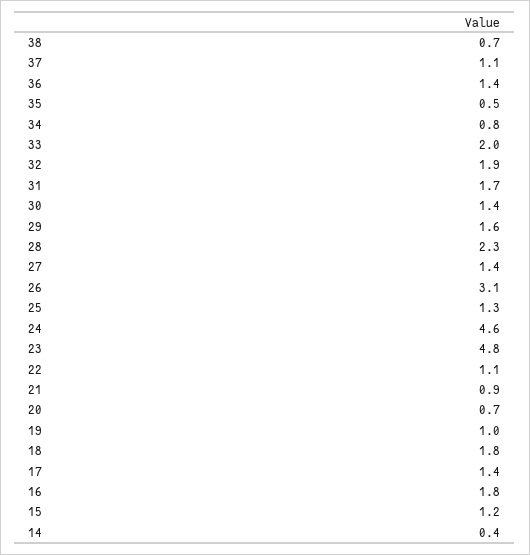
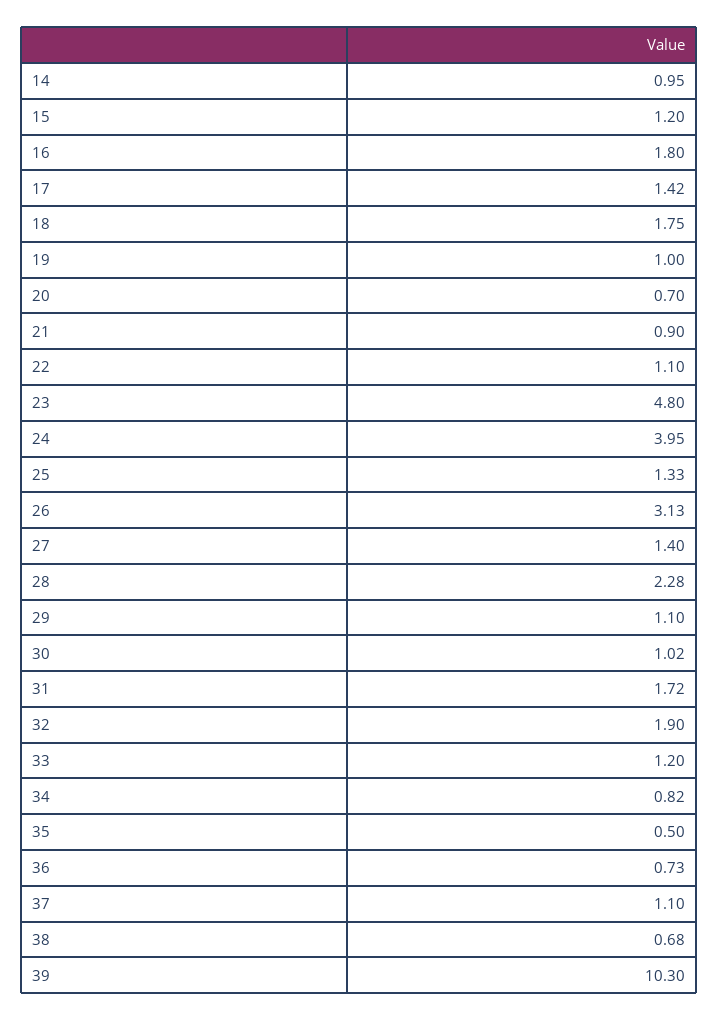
  {
    "38": 0.68,
    "37": 1.1,
-   "36": 1.4,
+   "36": 0.73,
    "35": 0.5,
    "34": 0.82,
-   "33": 2,
+   "33": 1.2,
    "32": 1.9,
    "31": 1.72,
-   "30": 1.4,
+   "30": 1.02,
-   "29": 1.6,
+   "29": 1.1,
    "28": 2.28,
    "27": 1.4,
    "26": 3.13,
    "25": 1.33,
-   "24": 4.6,
+   "24": 3.95,
    "23": 4.8,
    "22": 1.1,
    "21": 0.9,
    "20": 0.7,
    "19": 1,
    "18": 1.75,
    "17": 1.42,
    "16": 1.8,
    "15": 1.2,
-   "14": 0.4
+   "14": 0.95,
+   "39": 10.3
  }

